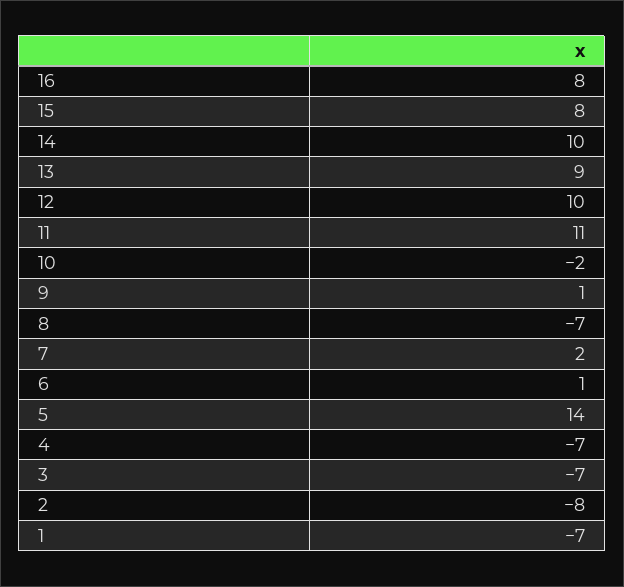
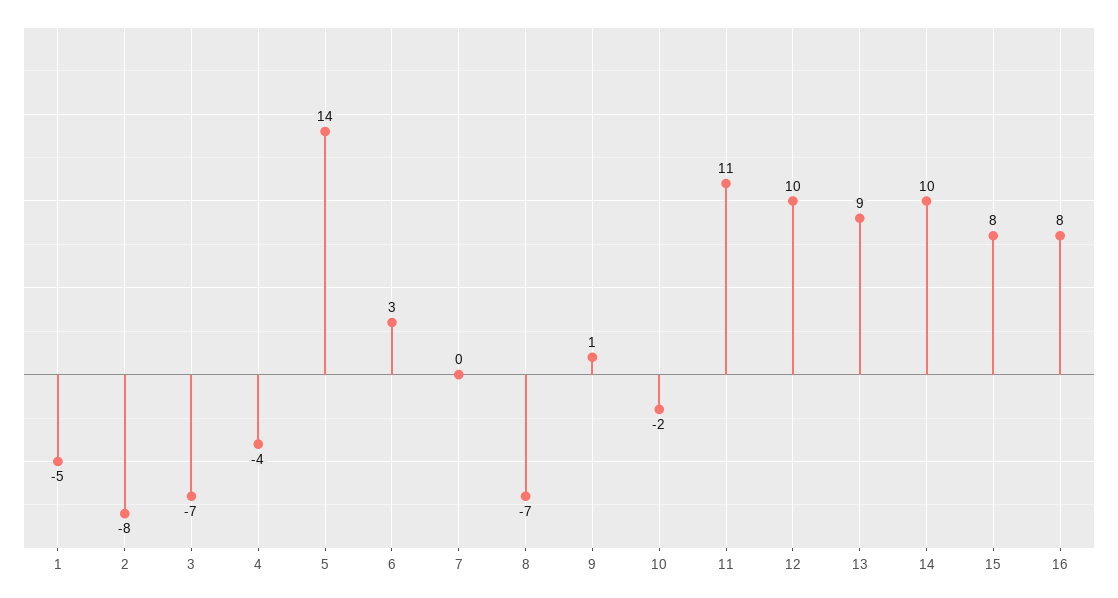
  {
    "16": 8,
    "15": 8,
    "14": 10,
    "13": 9,
    "12": 10,
    "11": 11,
    "10": -2,
    "9": 1,
    "8": -7,
-   "7": 2,
+   "7": 0,
-   "6": 1,
+   "6": 3,
    "5": 14,
-   "4": -7,
+   "4": -4,
    "3": -7,
    "2": -8,
-   "1": -7
+   "1": -5
  }

